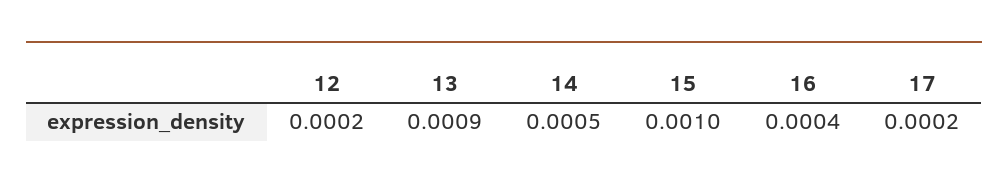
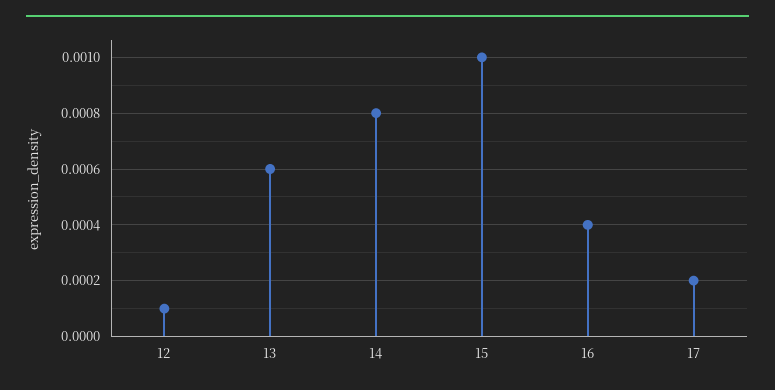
  {
-   "12": 0.0002,
+   "12": 0.0001,
-   "13": 0.0009,
+   "13": 0.0006,
-   "14": 0.0005,
+   "14": 0.0008,
    "15": 0.001,
    "16": 0.0004,
    "17": 0.0002
  }

